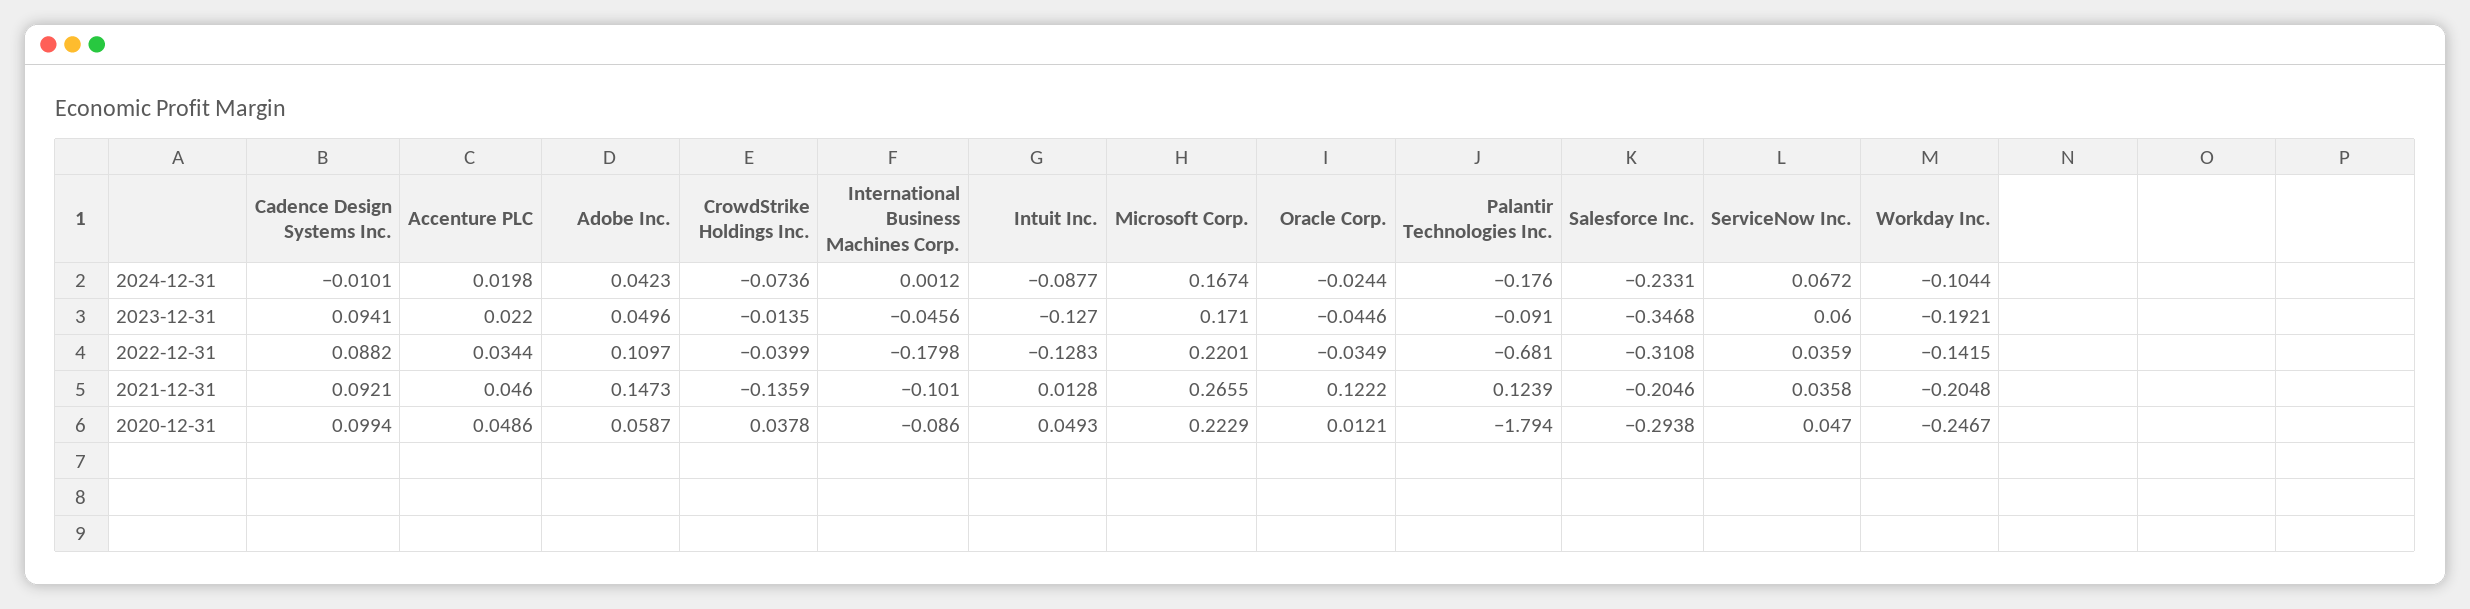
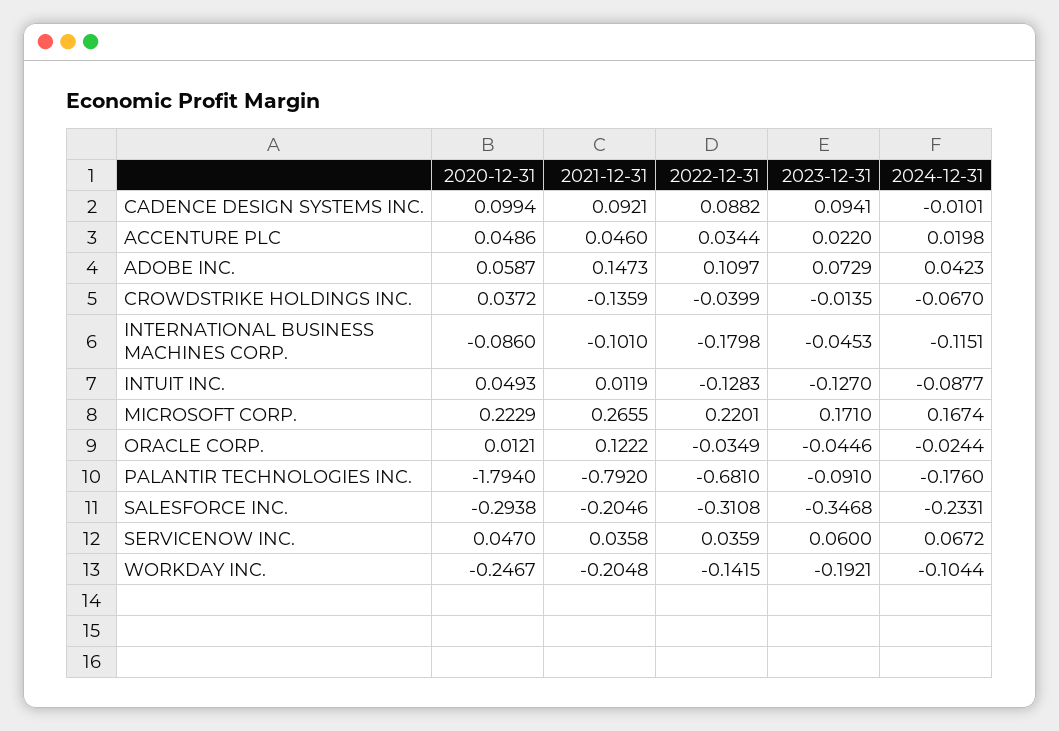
  {
    "Cadence Design Systems Inc.": {
      "2024-12-31": -0.0101,
      "2023-12-31": 0.0941,
      "2022-12-31": 0.0882,
      "2021-12-31": 0.0921,
      "2020-12-31": 0.0994
    },
    "Accenture PLC": {
      "2024-12-31": 0.0198,
      "2023-12-31": 0.022,
      "2022-12-31": 0.0344,
      "2021-12-31": 0.046,
      "2020-12-31": 0.0486
    },
    "Adobe Inc.": {
      "2024-12-31": 0.0423,
-     "2023-12-31": 0.0496,
+     "2023-12-31": 0.0729,
      "2022-12-31": 0.1097,
      "2021-12-31": 0.1473,
      "2020-12-31": 0.0587
    },
    "CrowdStrike Holdings Inc.": {
-     "2024-12-31": -0.0736,
+     "2024-12-31": -0.067,
      "2023-12-31": -0.0135,
      "2022-12-31": -0.0399,
      "2021-12-31": -0.1359,
-     "2020-12-31": 0.0378
+     "2020-12-31": 0.0372
    },
    "International Business Machines Corp.": {
-     "2024-12-31": 0.0012,
+     "2024-12-31": -0.1151,
-     "2023-12-31": -0.0456,
+     "2023-12-31": -0.0453,
      "2022-12-31": -0.1798,
      "2021-12-31": -0.101,
      "2020-12-31": -0.086
    },
    "Intuit Inc.": {
      "2024-12-31": -0.0877,
      "2023-12-31": -0.127,
      "2022-12-31": -0.1283,
-     "2021-12-31": 0.0128,
+     "2021-12-31": 0.0119,
      "2020-12-31": 0.0493
    },
    "Microsoft Corp.": {
      "2024-12-31": 0.1674,
      "2023-12-31": 0.171,
      "2022-12-31": 0.2201,
      "2021-12-31": 0.2655,
      "2020-12-31": 0.2229
    },
    "Oracle Corp.": {
      "2024-12-31": -0.0244,
      "2023-12-31": -0.0446,
      "2022-12-31": -0.0349,
      "2021-12-31": 0.1222,
      "2020-12-31": 0.0121
    },
    "Palantir Technologies Inc.": {
      "2024-12-31": -0.176,
      "2023-12-31": -0.091,
      "2022-12-31": -0.681,
-     "2021-12-31": 0.1239,
+     "2021-12-31": -0.792,
      "2020-12-31": -1.794
    },
    "Salesforce Inc.": {
      "2024-12-31": -0.2331,
      "2023-12-31": -0.3468,
      "2022-12-31": -0.3108,
      "2021-12-31": -0.2046,
      "2020-12-31": -0.2938
    },
    "ServiceNow Inc.": {
      "2024-12-31": 0.0672,
      "2023-12-31": 0.06,
      "2022-12-31": 0.0359,
      "2021-12-31": 0.0358,
      "2020-12-31": 0.047
    },
    "Workday Inc.": {
      "2024-12-31": -0.1044,
      "2023-12-31": -0.1921,
      "2022-12-31": -0.1415,
      "2021-12-31": -0.2048,
      "2020-12-31": -0.2467
    }
  }

